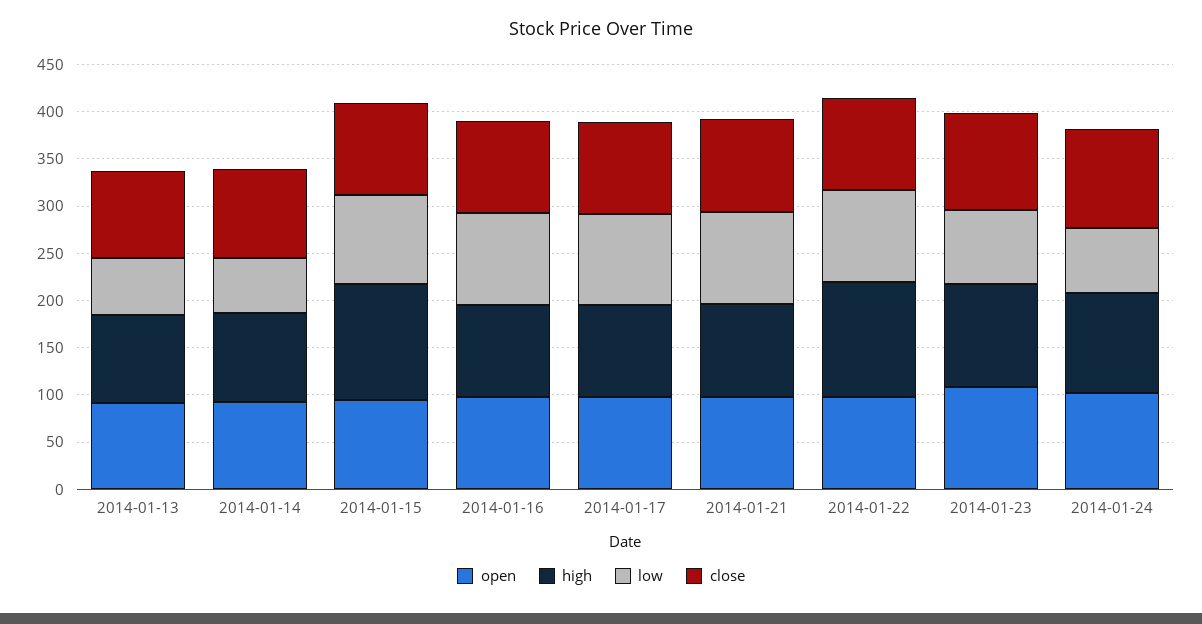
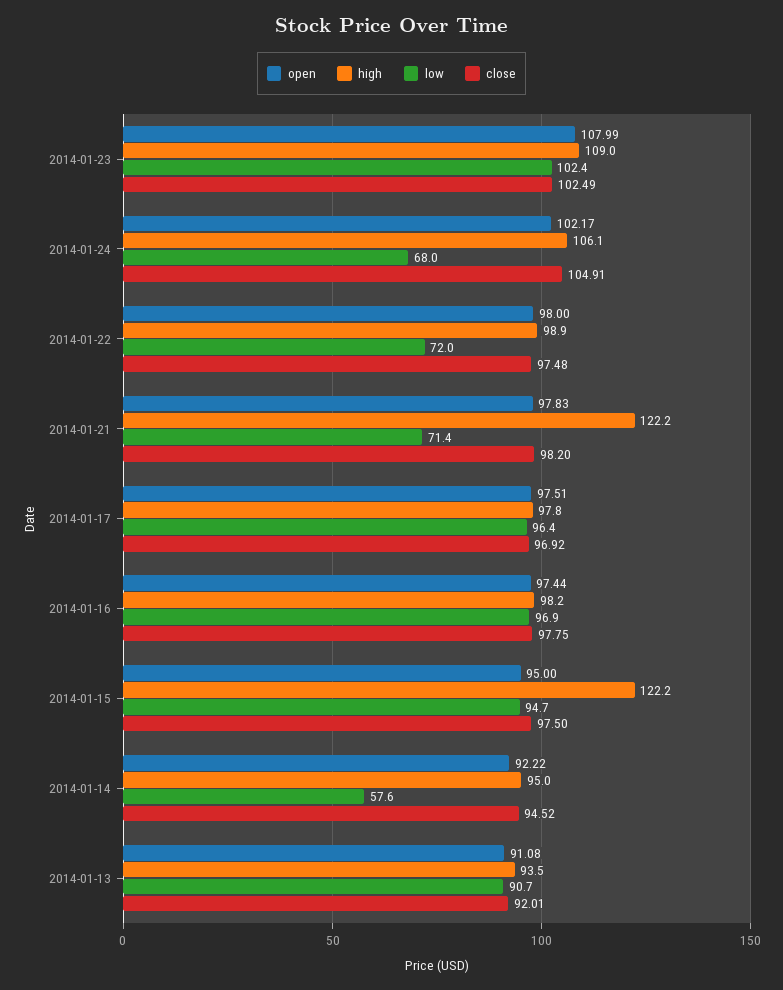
  {
    "open": {
      "2014-01-13": 91.08,
      "2014-01-14": 92.22,
      "2014-01-15": 95,
      "2014-01-16": 97.44,
      "2014-01-17": 97.51,
      "2014-01-21": 97.83,
      "2014-01-22": 98,
      "2014-01-23": 107.99,
      "2014-01-24": 102.17
    },
    "high": {
      "2014-01-13": 93.5,
      "2014-01-14": 95,
      "2014-01-15": 122.2,
      "2014-01-16": 98.2,
      "2014-01-17": 97.8,
-     "2014-01-21": 100,
+     "2014-01-21": 122.2,
-     "2014-01-22": 120,
+     "2014-01-22": 98.9,
      "2014-01-23": 109,
      "2014-01-24": 106.1
    },
    "low": {
-     "2014-01-13": 60,
+     "2014-01-13": 90.7,
      "2014-01-14": 57.6,
      "2014-01-15": 94.7,
      "2014-01-16": 96.9,
      "2014-01-17": 96.4,
-     "2014-01-21": 100,
+     "2014-01-21": 71.4,
-     "2014-01-22": 100,
+     "2014-01-22": 72,
-     "2014-01-23": 80,
+     "2014-01-23": 102.4,
      "2014-01-24": 68
    },
    "close": {
      "2014-01-13": 92.01,
      "2014-01-14": 94.52,
      "2014-01-15": 97.5,
      "2014-01-16": 97.75,
      "2014-01-17": 96.92,
      "2014-01-21": 98.2,
      "2014-01-22": 97.48,
      "2014-01-23": 102.49,
      "2014-01-24": 104.91
    }
  }

